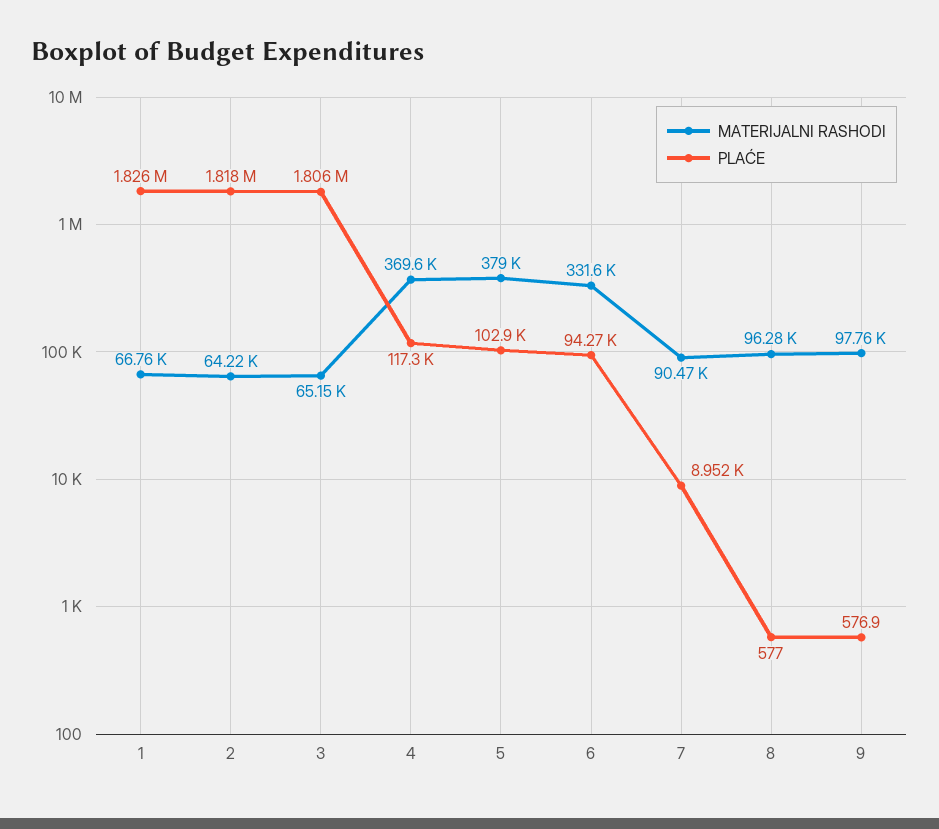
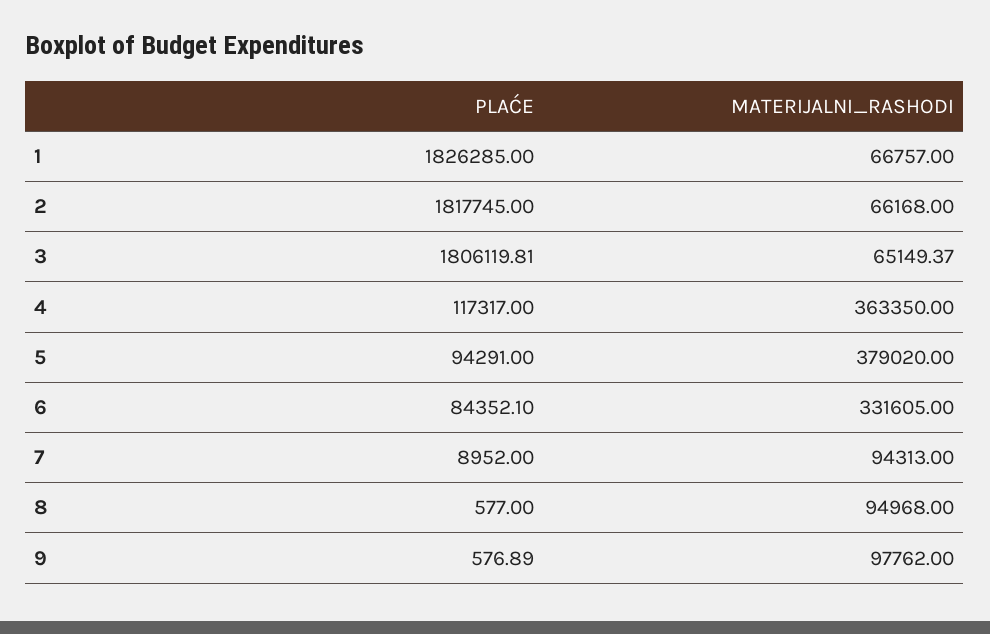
  {
    "MATERIJALNI RASHODI": {
      "1": 66757,
-     "2": 64220,
+     "2": 66168,
      "3": 65149.37,
-     "4": 369600,
+     "4": 363350,
      "5": 379020,
      "6": 331605,
-     "7": 90470,
+     "7": 94313,
-     "8": 96280,
+     "8": 94968,
      "9": 97762
    },
    "PLAĆE": {
      "1": 1826285,
      "2": 1817745,
      "3": 1806119.81,
      "4": 117317,
-     "5": 102900,
+     "5": 94291,
-     "6": 94270,
+     "6": 84352.1,
      "7": 8952,
      "8": 577,
      "9": 576.89
    }
  }

